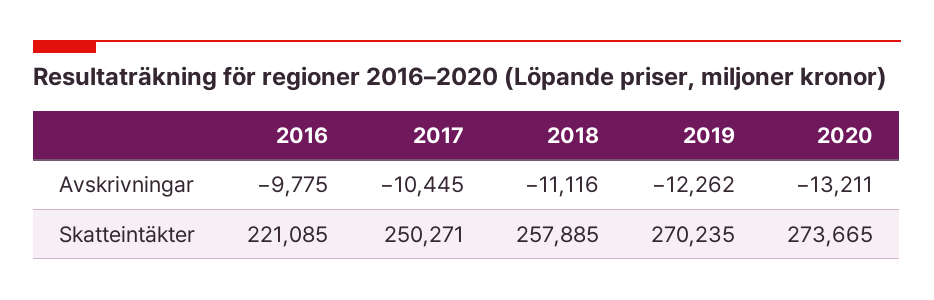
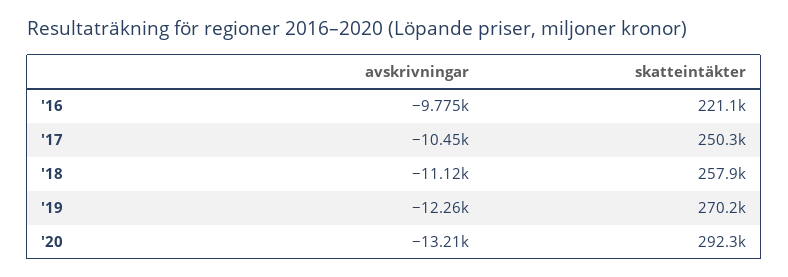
  {
    "2016": {
      "Avskrivningar": -9775,
      "Skatteintäkter": 221085
    },
    "2017": {
      "Avskrivningar": -10445,
      "Skatteintäkter": 250271
    },
    "2018": {
      "Avskrivningar": -11116,
      "Skatteintäkter": 257885
    },
    "2019": {
      "Avskrivningar": -12262,
      "Skatteintäkter": 270235
    },
    "2020": {
      "Avskrivningar": -13211,
-     "Skatteintäkter": 273665
+     "Skatteintäkter": 292300
    }
  }

